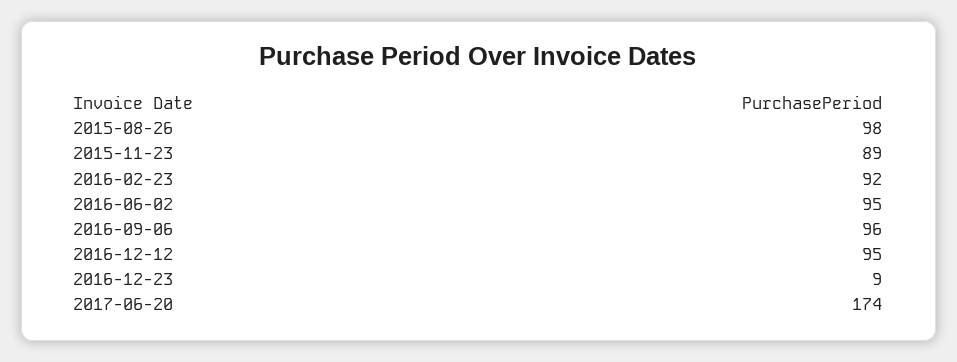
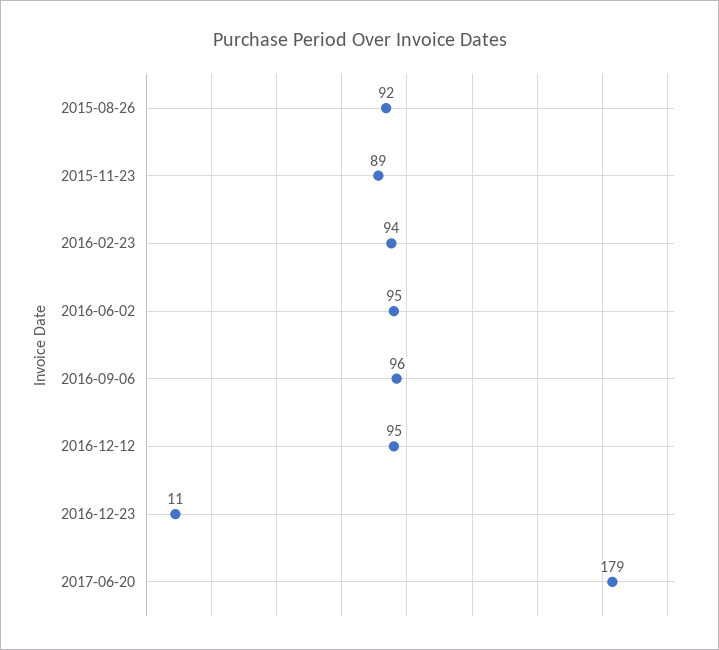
  {
-   "2015-08-26": 98,
+   "2015-08-26": 92,
    "2015-11-23": 89,
-   "2016-02-23": 92,
+   "2016-02-23": 94,
    "2016-06-02": 95,
    "2016-09-06": 96,
    "2016-12-12": 95,
-   "2016-12-23": 9,
+   "2016-12-23": 11,
-   "2017-06-20": 174
+   "2017-06-20": 179
  }

